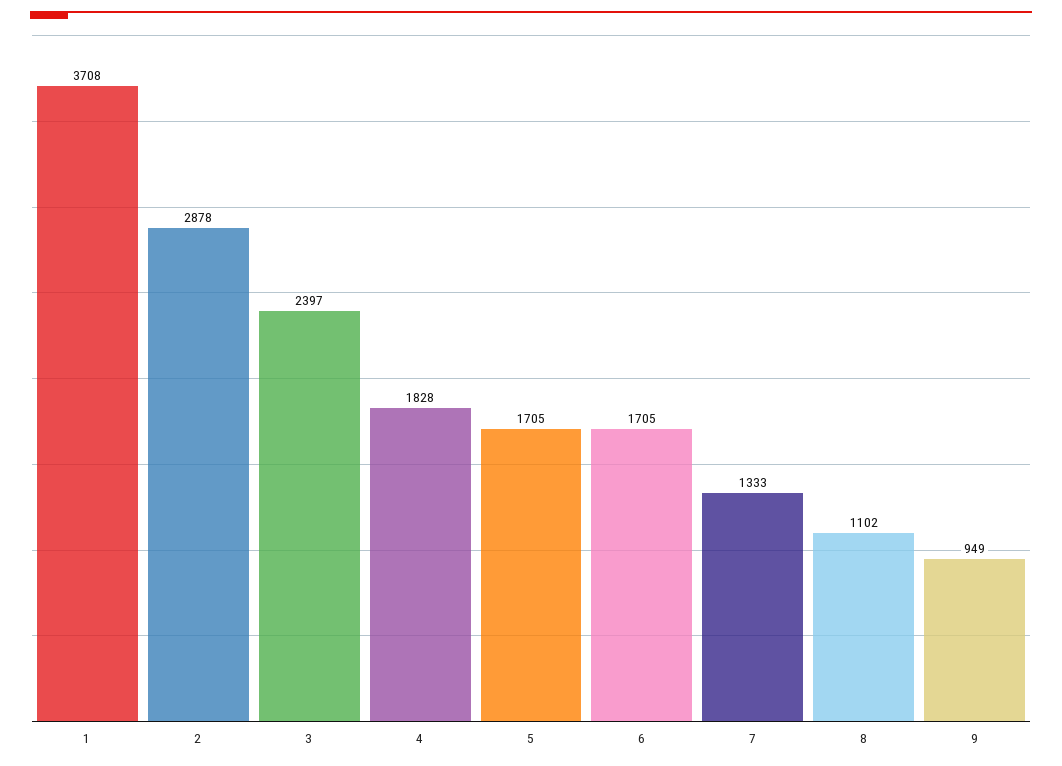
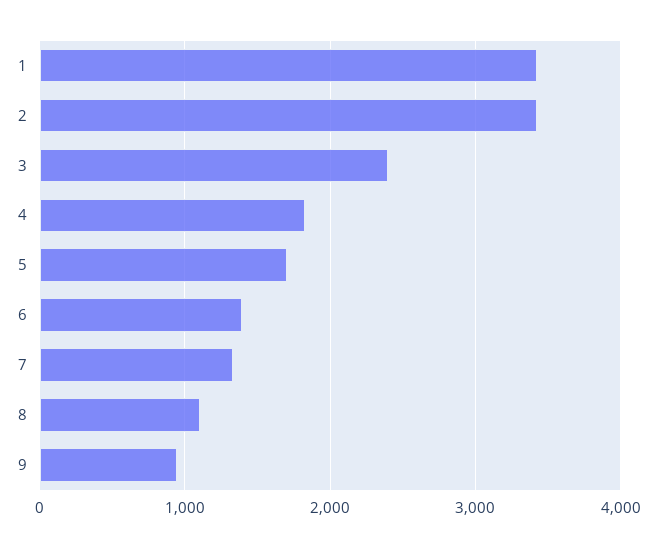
  {
-   "1": 3708,
+   "1": 3400,
-   "2": 2878,
+   "2": 3400,
    "3": 2397,
    "4": 1828,
    "5": 1705,
-   "6": 1705,
+   "6": 1400,
    "7": 1333,
    "8": 1102,
    "9": 949
  }

